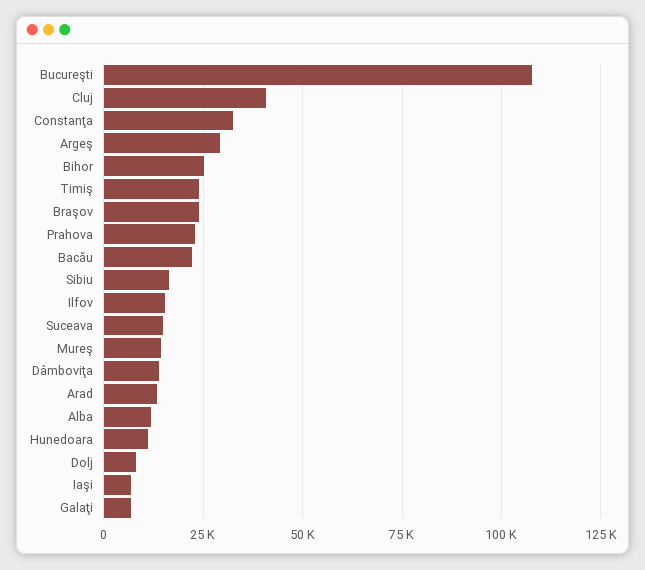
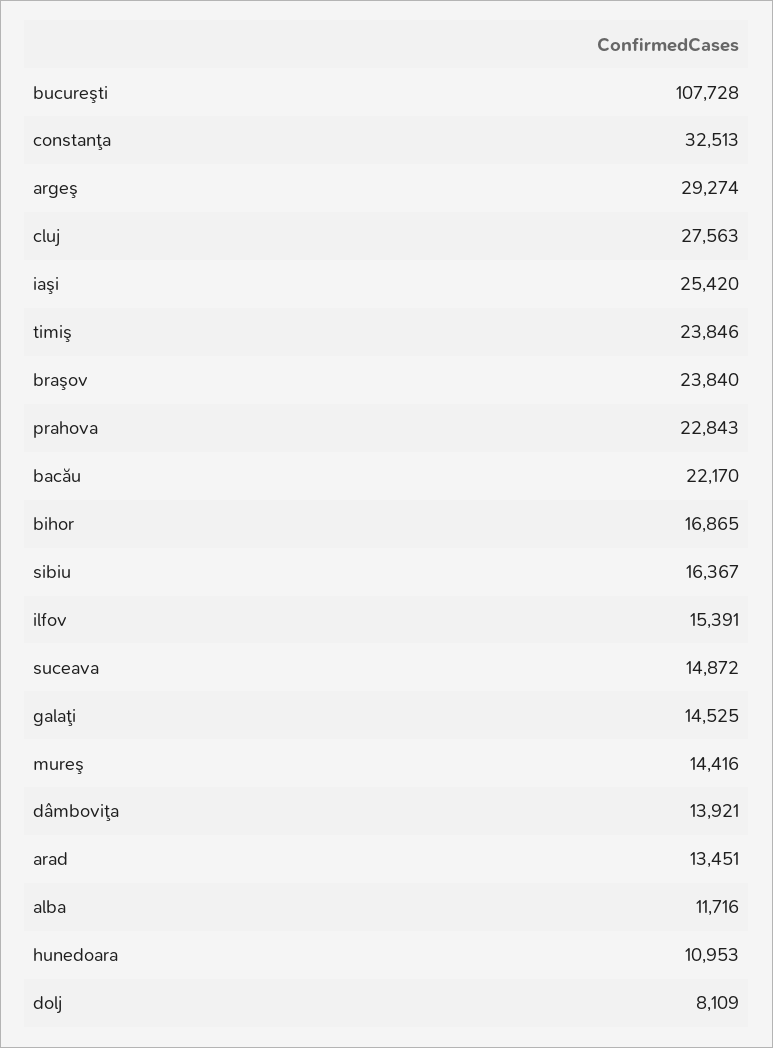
  {
    "Bucureşti": 107728,
-   "Cluj": 40000,
+   "Cluj": 27563,
    "Constanţa": 32513,
    "Argeş": 29274,
-   "Bihor": 25000,
+   "Bihor": 16865,
    "Timiş": 23846,
    "Braşov": 23840,
    "Prahova": 22843,
    "Bacău": 22170,
    "Sibiu": 16367,
    "Ilfov": 15391,
    "Suceava": 14872,
    "Mureş": 14416,
    "Dâmboviţa": 13921,
    "Arad": 13451,
    "Alba": 11716,
    "Hunedoara": 10953,
    "Dolj": 8109,
-   "Iaşi": 7500,
+   "Iaşi": 25420,
-   "Galaţi": 7500
+   "Galaţi": 14525
  }

